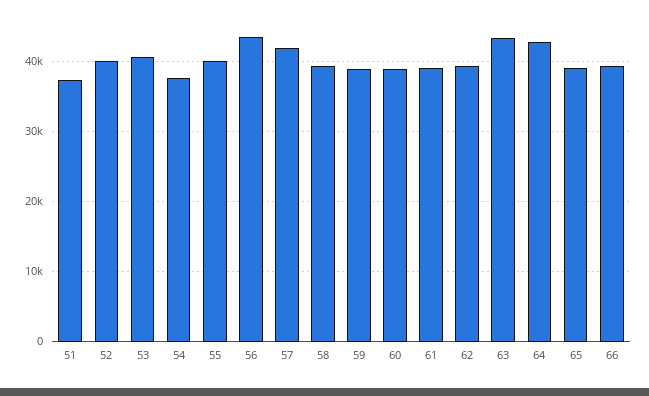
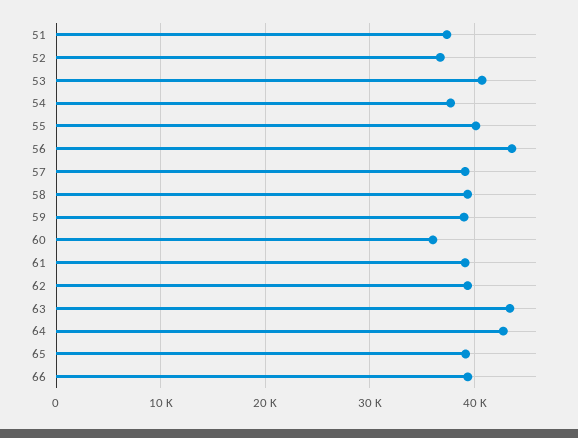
  {
    "51": 37000,
-   "52": 40000,
+   "52": 37000,
    "53": 41000,
    "54": 38000,
    "55": 40000,
    "56": 44000,
-   "57": 42000,
+   "57": 39000,
    "58": 39000,
    "59": 39000,
-   "60": 39000,
+   "60": 36000,
    "61": 39000,
    "62": 39000,
    "63": 43000,
    "64": 43000,
    "65": 39000,
    "66": 39000
  }

